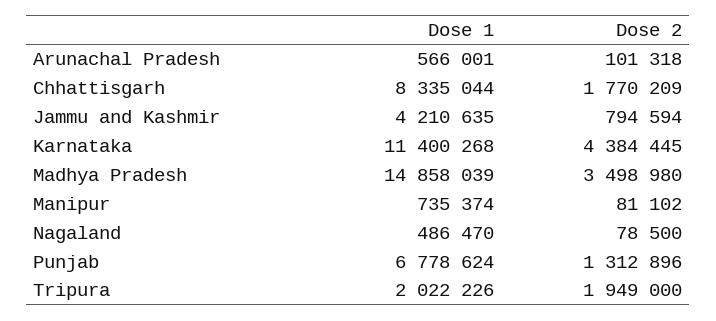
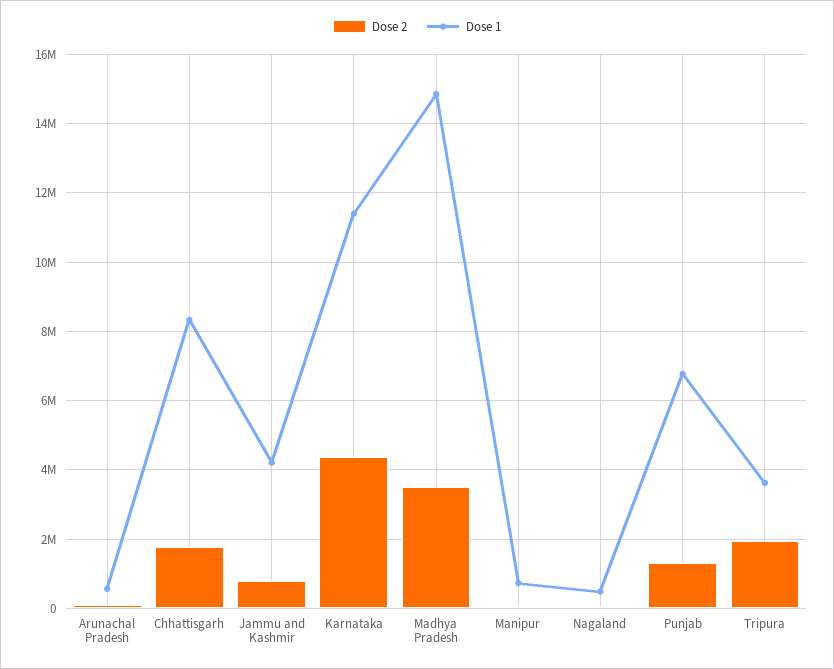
  {
    "Dose 1": {
      "Arunachal Pradesh": 566001,
      "Chhattisgarh": 8335044,
      "Jammu and Kashmir": 4210635,
      "Karnataka": 11400268,
      "Madhya Pradesh": 14858039,
      "Manipur": 735374,
      "Nagaland": 486470,
      "Punjab": 6778624,
-     "Tripura": 2022226
+     "Tripura": 3600000
    },
    "Dose 2": {
      "Arunachal Pradesh": 101318,
      "Chhattisgarh": 1770209,
      "Jammu and Kashmir": 794594,
      "Karnataka": 4384445,
      "Madhya Pradesh": 3498980,
      "Manipur": 81102,
      "Nagaland": 78500,
      "Punjab": 1312896,
      "Tripura": 1949000
    }
  }

